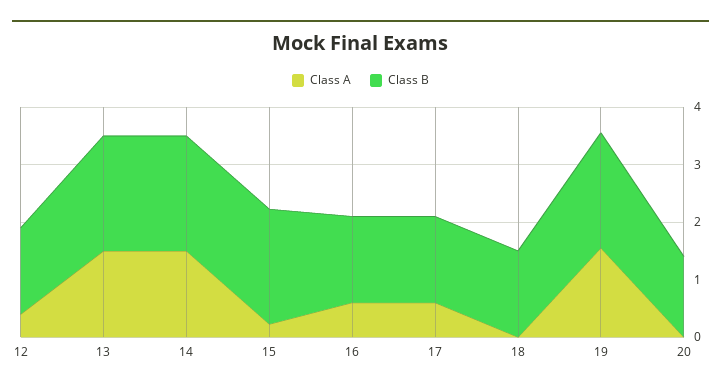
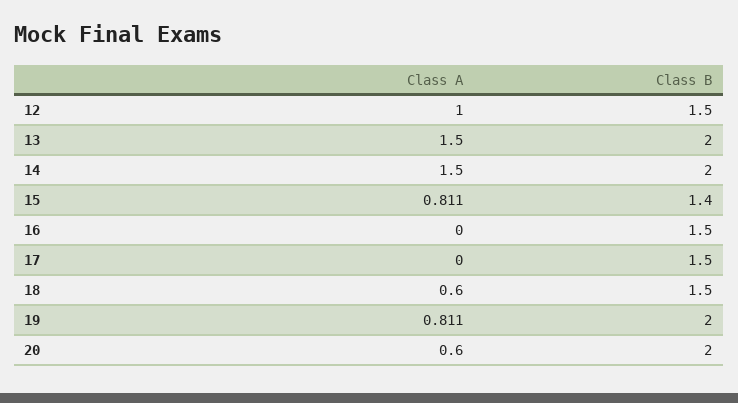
  {
    "Class A": {
-     "12": 0.4,
+     "12": 1,
      "13": 1.5,
      "14": 1.5,
-     "15": 0.2,
+     "15": 0.811,
-     "16": 0.6,
+     "16": 0,
-     "17": 0.6,
+     "17": 0,
-     "18": 0,
+     "18": 0.6,
-     "19": 1.6,
+     "19": 0.811,
-     "20": 0
+     "20": 0.6
    },
    "Class B": {
      "12": 1.5,
      "13": 2,
      "14": 2,
-     "15": 2,
+     "15": 1.4,
      "16": 1.5,
      "17": 1.5,
      "18": 1.5,
      "19": 2,
-     "20": 1.4
+     "20": 2
    }
  }

